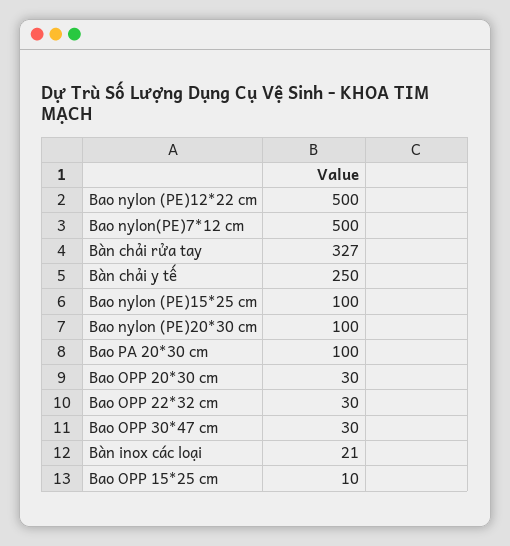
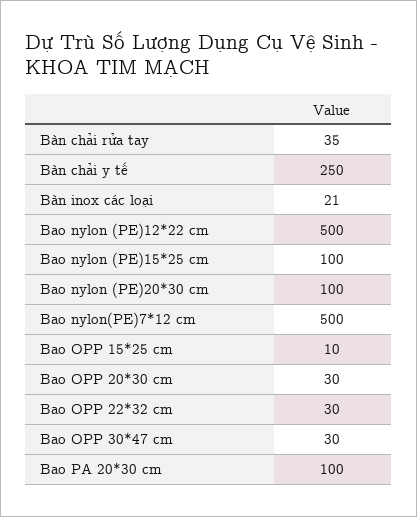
  {
    "Bao nylon (PE)12*22 cm": 500,
    "Bao nylon(PE)7*12 cm": 500,
-   "Bàn chải rửa tay": 327,
+   "Bàn chải rửa tay": 35,
    "Bàn chải y tế": 250,
    "Bao nylon (PE)15*25 cm": 100,
    "Bao nylon (PE)20*30 cm": 100,
    "Bao PA 20*30 cm": 100,
    "Bao OPP 20*30 cm": 30,
    "Bao OPP 22*32 cm": 30,
    "Bao OPP 30*47 cm": 30,
    "Bàn inox các loại": 21,
    "Bao OPP 15*25 cm": 10
  }

